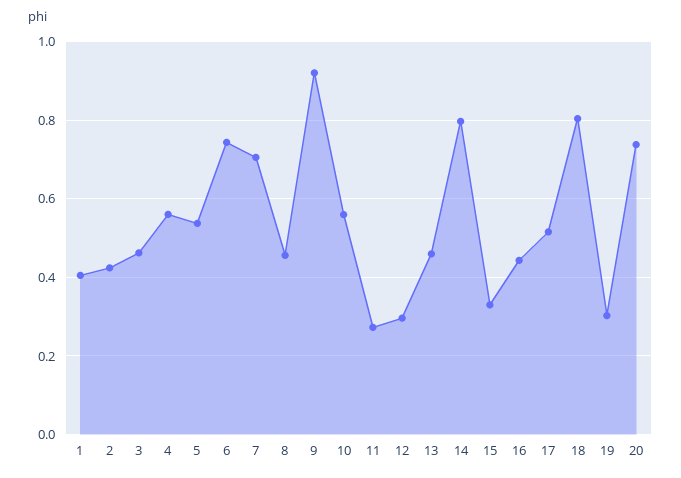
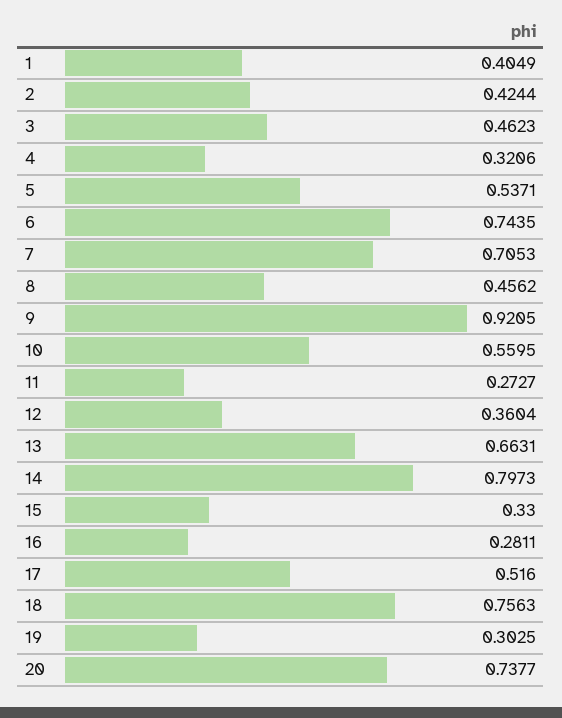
  {
    "1": 0.4049,
    "2": 0.4244,
    "3": 0.4623,
-   "4": 0.56,
+   "4": 0.3206,
    "5": 0.5371,
    "6": 0.7435,
    "7": 0.7053,
    "8": 0.4562,
    "9": 0.9205,
    "10": 0.5595,
    "11": 0.2727,
-   "12": 0.3,
+   "12": 0.3604,
-   "13": 0.46,
+   "13": 0.6631,
    "14": 0.7973,
    "15": 0.33,
-   "16": 0.44,
+   "16": 0.2811,
    "17": 0.516,
-   "18": 0.8,
+   "18": 0.7563,
    "19": 0.3025,
    "20": 0.7377
  }

